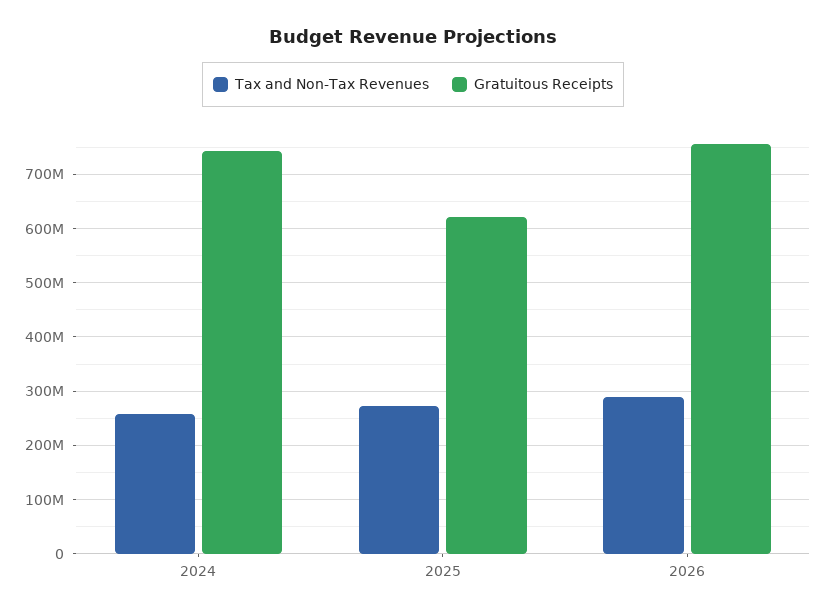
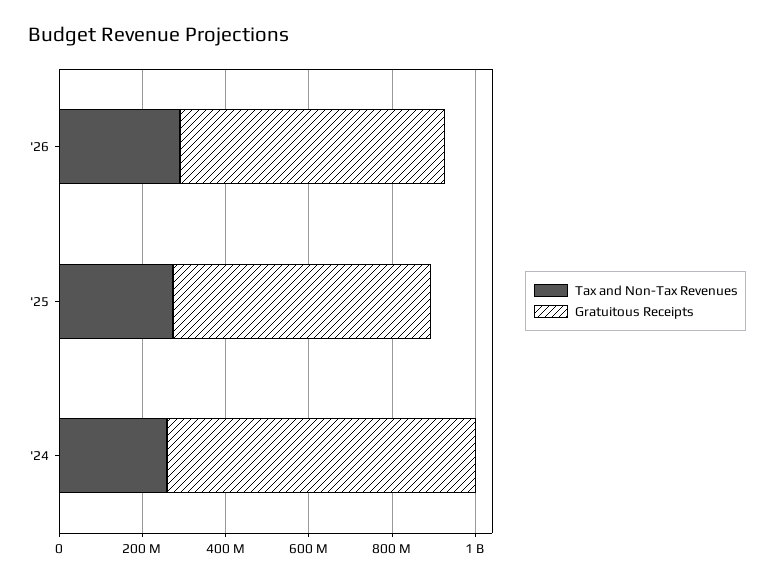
  {
    "Tax and Non-Tax Revenues": {
      "2024": 260000000,
      "2025": 280000000,
      "2026": 280000000
    },
    "Gratuitous Receipts": {
      "2024": 740000000,
      "2025": 620000000,
-     "2026": 760000000
+     "2026": 650000000
    }
  }

